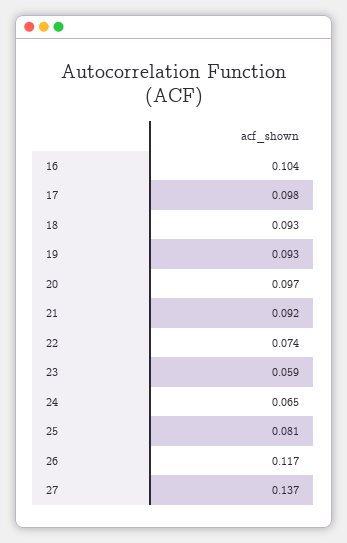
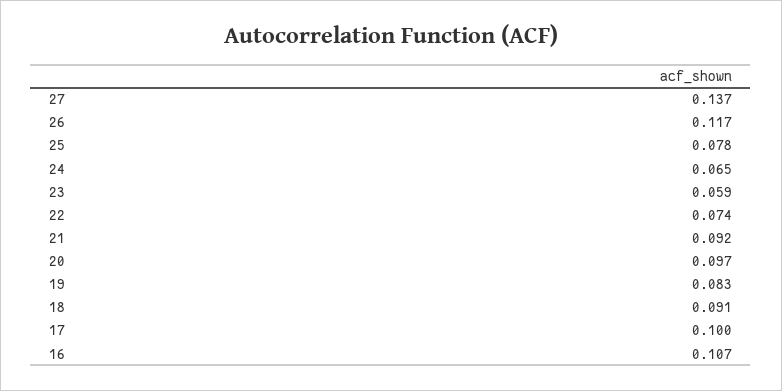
  {
-   "16": 0.104,
+   "16": 0.107,
-   "17": 0.098,
+   "17": 0.1,
-   "18": 0.093,
+   "18": 0.091,
-   "19": 0.093,
+   "19": 0.083,
    "20": 0.097,
    "21": 0.092,
    "22": 0.074,
    "23": 0.059,
    "24": 0.065,
-   "25": 0.081,
+   "25": 0.078,
    "26": 0.117,
    "27": 0.137
  }

